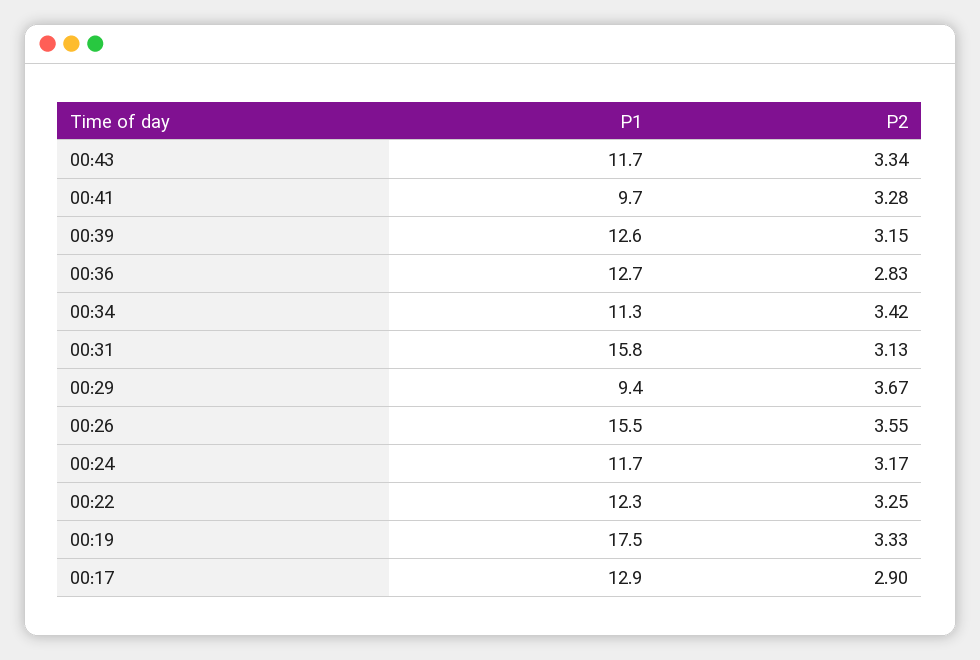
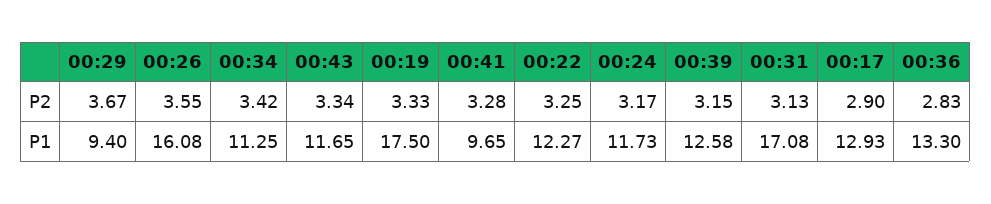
  {
    "P1": {
      "00:43": 11.65,
      "00:41": 9.65,
      "00:39": 12.58,
-     "00:36": 12.7,
+     "00:36": 13.3,
      "00:34": 11.25,
-     "00:31": 15.8,
+     "00:31": 17.08,
      "00:29": 9.4,
-     "00:26": 15.5,
+     "00:26": 16.08,
      "00:24": 11.73,
      "00:22": 12.27,
      "00:19": 17.5,
      "00:17": 12.93
    },
    "P2": {
      "00:43": 3.34,
      "00:41": 3.28,
      "00:39": 3.15,
      "00:36": 2.83,
      "00:34": 3.42,
      "00:31": 3.13,
      "00:29": 3.67,
      "00:26": 3.55,
      "00:24": 3.17,
      "00:22": 3.25,
      "00:19": 3.33,
      "00:17": 2.9
    }
  }

